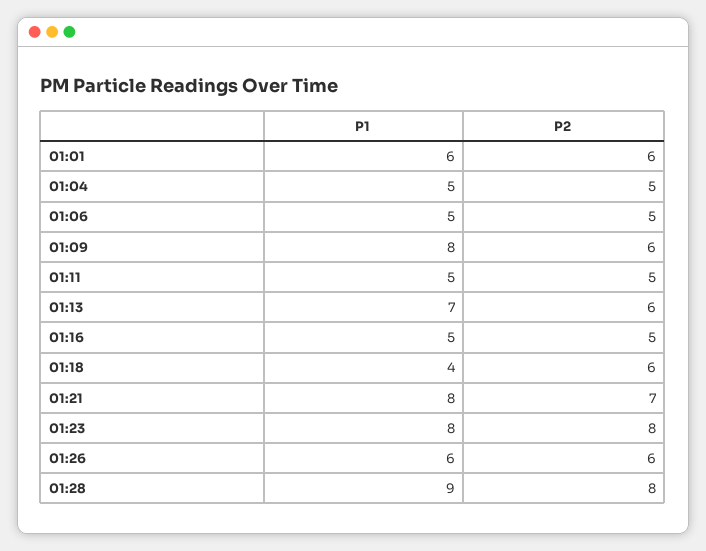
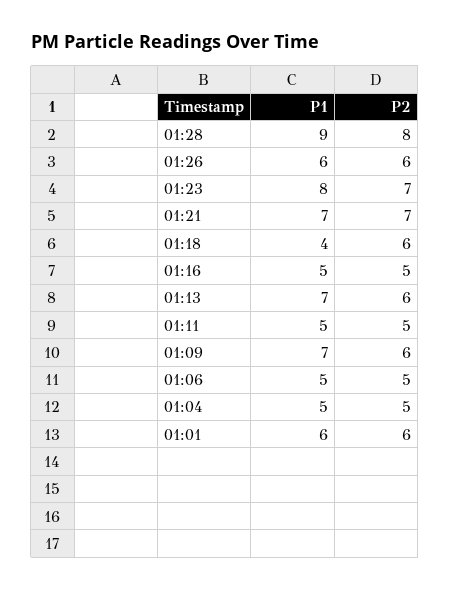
  {
    "P1": {
      "01:01": 6,
      "01:04": 5,
      "01:06": 5,
-     "01:09": 8,
+     "01:09": 7,
      "01:11": 5,
      "01:13": 7,
      "01:16": 5,
      "01:18": 4,
-     "01:21": 8,
+     "01:21": 7,
      "01:23": 8,
      "01:26": 6,
      "01:28": 9
    },
    "P2": {
      "01:01": 6,
      "01:04": 5,
      "01:06": 5,
      "01:09": 6,
      "01:11": 5,
      "01:13": 6,
      "01:16": 5,
      "01:18": 6,
      "01:21": 7,
-     "01:23": 8,
+     "01:23": 7,
      "01:26": 6,
      "01:28": 8
    }
  }

